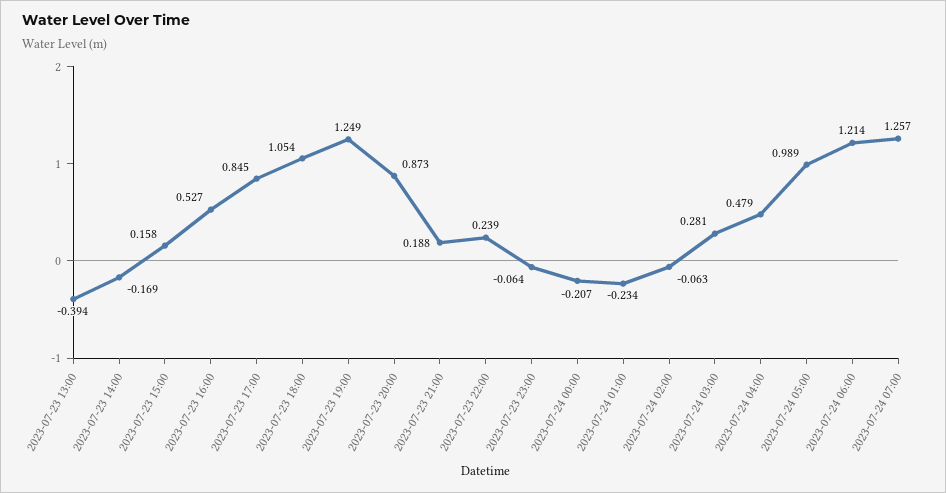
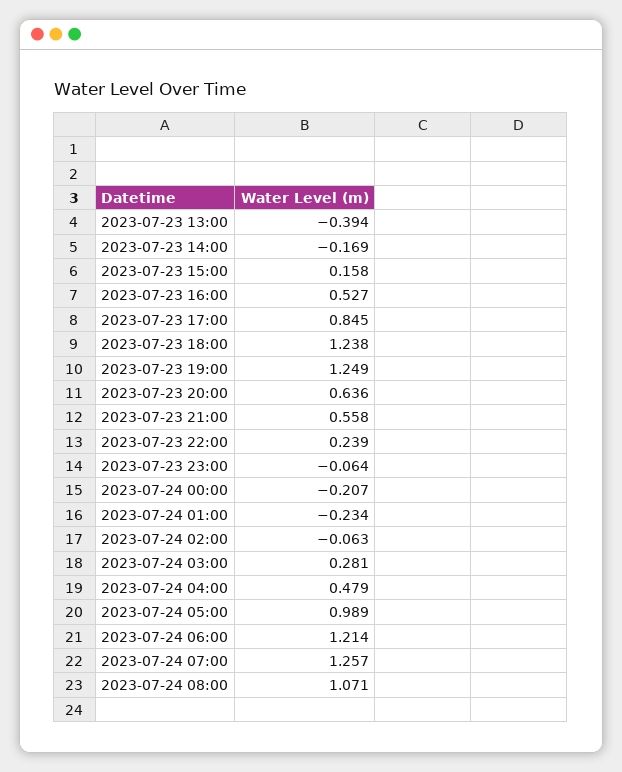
  {
    "2023-07-23 13:00": -0.394,
    "2023-07-23 14:00": -0.169,
    "2023-07-23 15:00": 0.158,
    "2023-07-23 16:00": 0.527,
    "2023-07-23 17:00": 0.845,
-   "2023-07-23 18:00": 1.054,
+   "2023-07-23 18:00": 1.238,
    "2023-07-23 19:00": 1.249,
-   "2023-07-23 20:00": 0.873,
+   "2023-07-23 20:00": 0.636,
-   "2023-07-23 21:00": 0.188,
+   "2023-07-23 21:00": 0.558,
    "2023-07-23 22:00": 0.239,
    "2023-07-23 23:00": -0.064,
    "2023-07-24 00:00": -0.207,
    "2023-07-24 01:00": -0.234,
    "2023-07-24 02:00": -0.063,
    "2023-07-24 03:00": 0.281,
    "2023-07-24 04:00": 0.479,
    "2023-07-24 05:00": 0.989,
    "2023-07-24 06:00": 1.214,
-   "2023-07-24 07:00": 1.257
+   "2023-07-24 07:00": 1.257,
+   "2023-07-24 08:00": 1.071
  }

